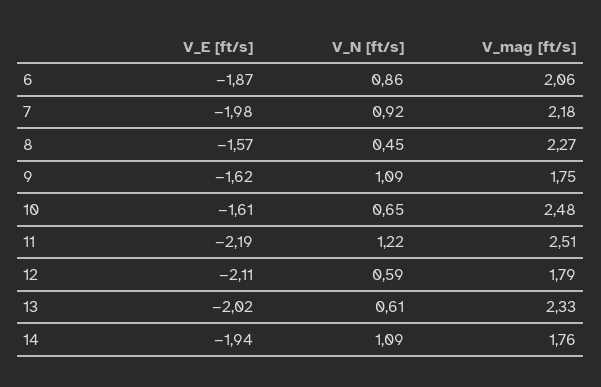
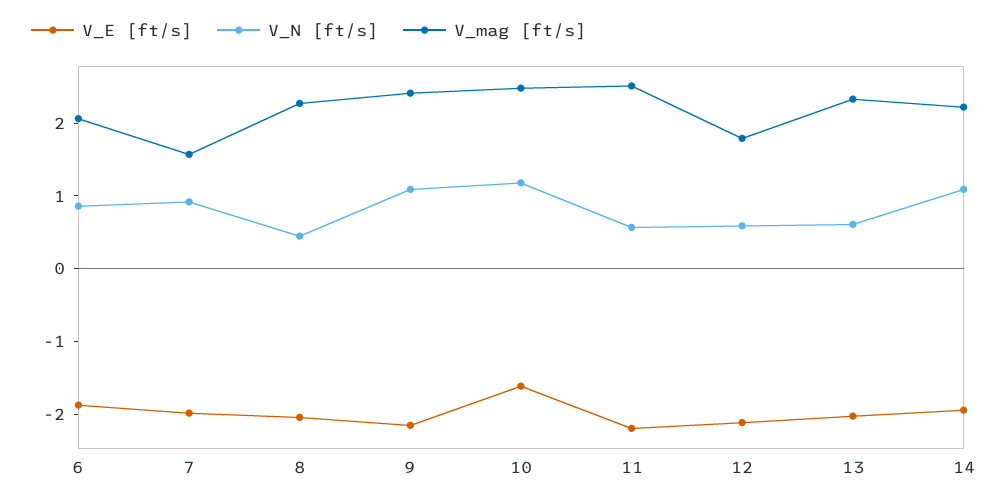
  {
    "V_E [ft/s]": {
      "6": -1.87,
      "7": -1.98,
-     "8": -1.57,
+     "8": -2,
-     "9": -1.62,
+     "9": -2.2,
      "10": -1.61,
      "11": -2.19,
      "12": -2.11,
      "13": -2.02,
      "14": -1.94
    },
    "V_N [ft/s]": {
      "6": 0.86,
      "7": 0.92,
      "8": 0.45,
      "9": 1.09,
-     "10": 0.65,
+     "10": 1.2,
-     "11": 1.22,
+     "11": 0.6,
      "12": 0.59,
      "13": 0.61,
      "14": 1.09
    },
    "V_mag [ft/s]": {
      "6": 2.06,
-     "7": 2.18,
+     "7": 1.6,
      "8": 2.27,
-     "9": 1.75,
+     "9": 2.4,
      "10": 2.48,
      "11": 2.51,
      "12": 1.79,
      "13": 2.33,
-     "14": 1.76
+     "14": 2.2
    }
  }

